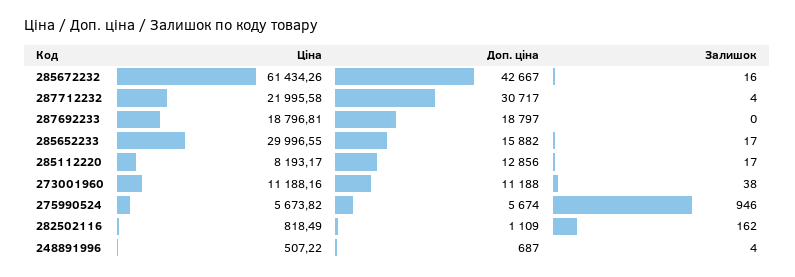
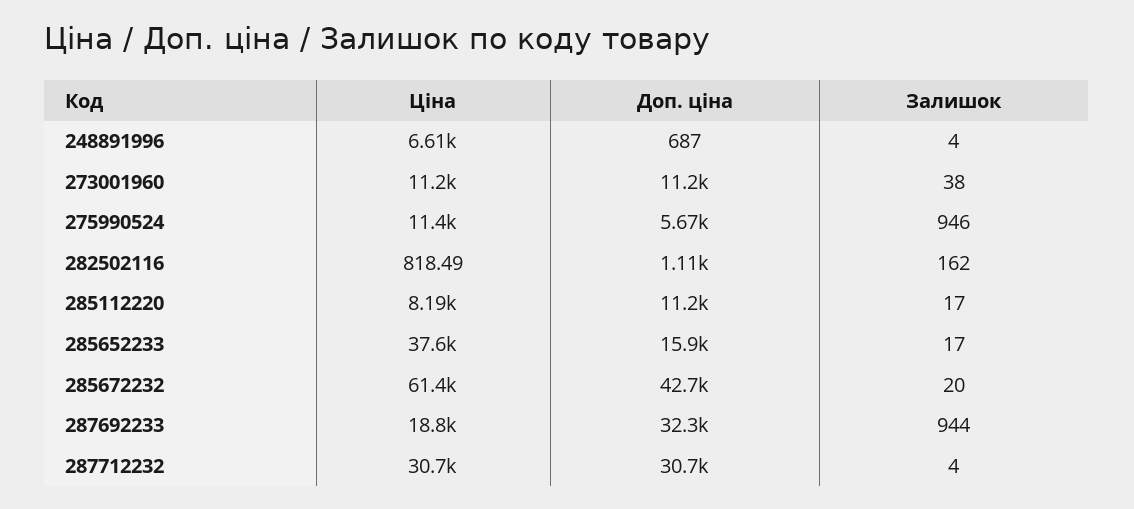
  {
    "Ціна": {
      "285672232": 61434.26,
-     "287712232": 21995.58,
+     "287712232": 30700,
      "287692233": 18796.81,
-     "285652233": 29996.55,
+     "285652233": 37600,
      "285112220": 8193.17,
      "273001960": 11188.16,
-     "275990524": 5673.82,
+     "275990524": 11400,
      "282502116": 818.49,
-     "248891996": 507.22
+     "248891996": 6610
    },
    "Доп. ціна": {
      "285672232": 42667,
      "287712232": 30717,
-     "287692233": 18797,
+     "287692233": 32300,
      "285652233": 15882,
-     "285112220": 12856,
+     "285112220": 11200,
      "273001960": 11188,
      "275990524": 5674,
      "282502116": 1109,
      "248891996": 687
    },
    "Залишок": {
-     "285672232": 16,
+     "285672232": 20,
      "287712232": 4,
-     "287692233": 0,
+     "287692233": 944,
      "285652233": 17,
      "285112220": 17,
      "273001960": 38,
      "275990524": 946,
      "282502116": 162,
      "248891996": 4
    }
  }

